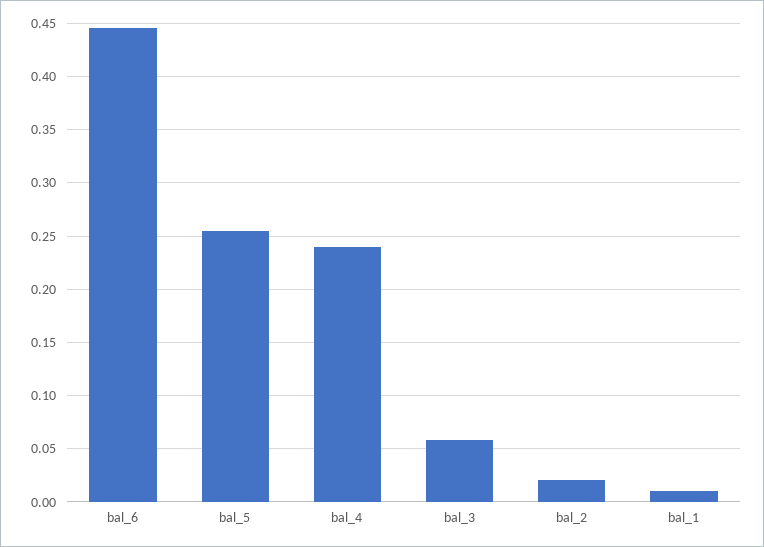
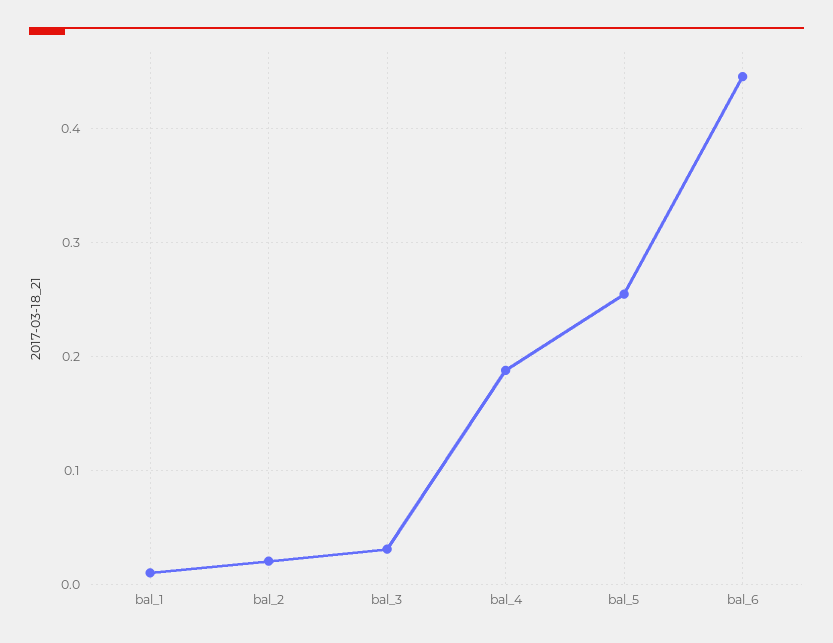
  {
    "bal_6": 0.45,
    "bal_5": 0.25,
-   "bal_4": 0.24,
+   "bal_4": 0.19,
-   "bal_3": 0.06,
+   "bal_3": 0.03,
    "bal_2": 0.02,
    "bal_1": 0.01
  }

